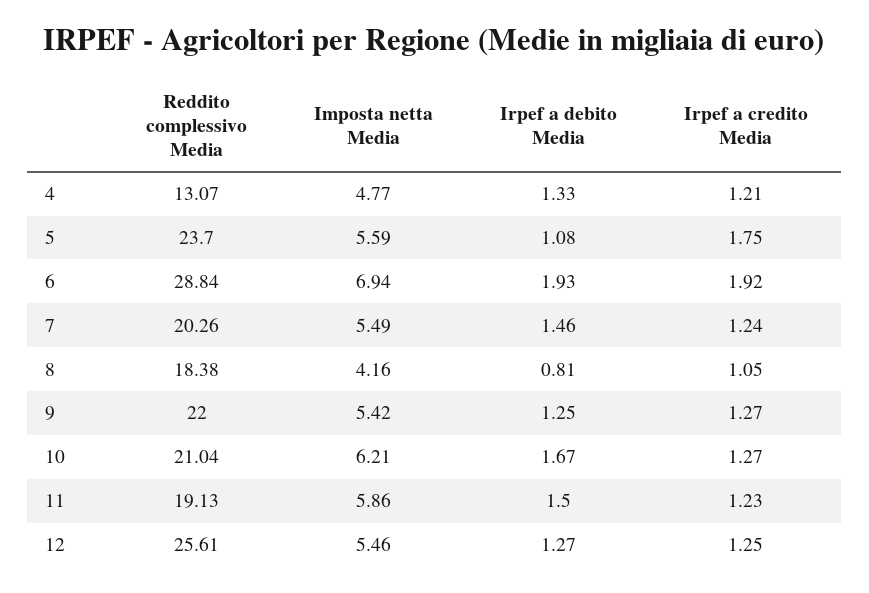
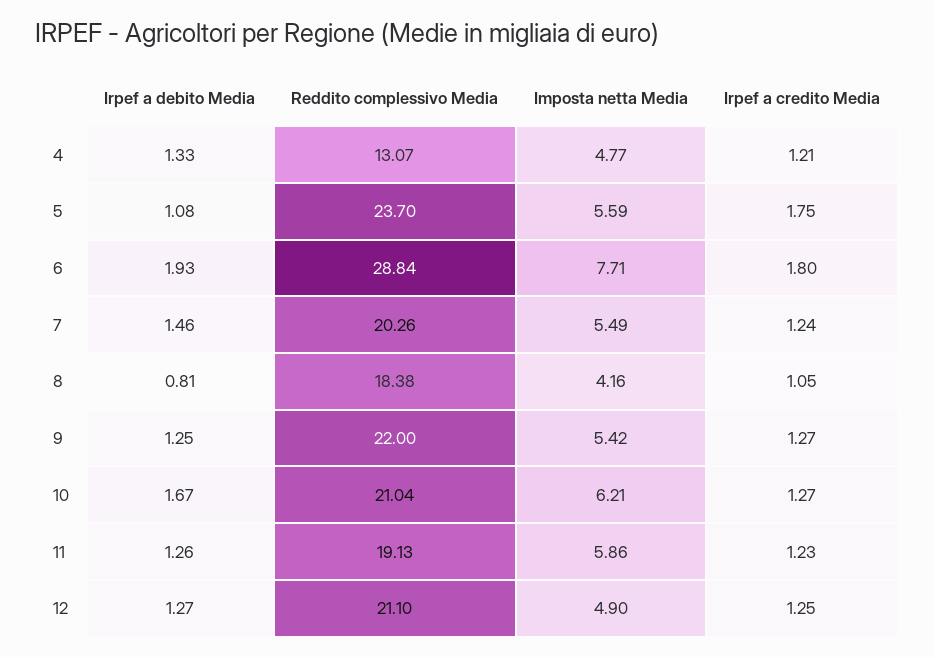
  {
    "Reddito complessivo Media": {
      "4": 13.07,
      "5": 23.7,
      "6": 28.84,
      "7": 20.26,
      "8": 18.38,
      "9": 22,
      "10": 21.04,
      "11": 19.13,
-     "12": 25.61
+     "12": 21.1
    },
    "Imposta netta Media": {
      "4": 4.77,
      "5": 5.59,
-     "6": 6.94,
+     "6": 7.71,
      "7": 5.49,
      "8": 4.16,
      "9": 5.42,
      "10": 6.21,
      "11": 5.86,
-     "12": 5.46
+     "12": 4.9
    },
    "Irpef a debito Media": {
      "4": 1.33,
      "5": 1.08,
      "6": 1.93,
      "7": 1.46,
      "8": 0.81,
      "9": 1.25,
      "10": 1.67,
-     "11": 1.5,
+     "11": 1.26,
      "12": 1.27
    },
    "Irpef a credito Media": {
      "4": 1.21,
      "5": 1.75,
-     "6": 1.92,
+     "6": 1.8,
      "7": 1.24,
      "8": 1.05,
      "9": 1.27,
      "10": 1.27,
      "11": 1.23,
      "12": 1.25
    }
  }

